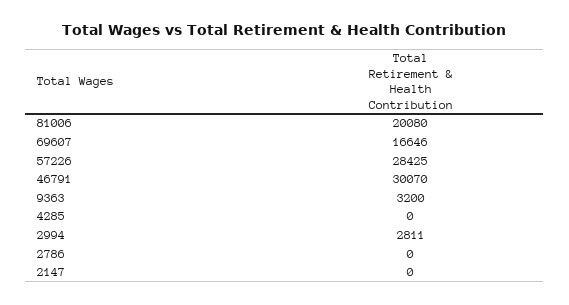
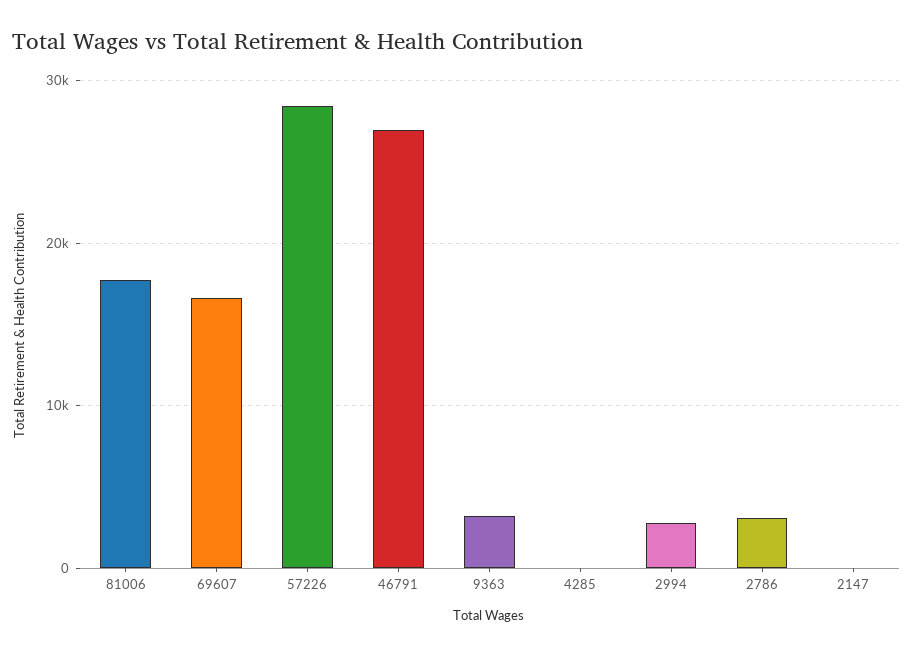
  {
-   "81006": 20080,
+   "81006": 18000,
    "69607": 16646,
    "57226": 28425,
-   "46791": 30070,
+   "46791": 27000,
    "9363": 3200,
    "4285": 0,
    "2994": 2811,
-   "2786": 0,
+   "2786": 3000,
    "2147": 0
  }

